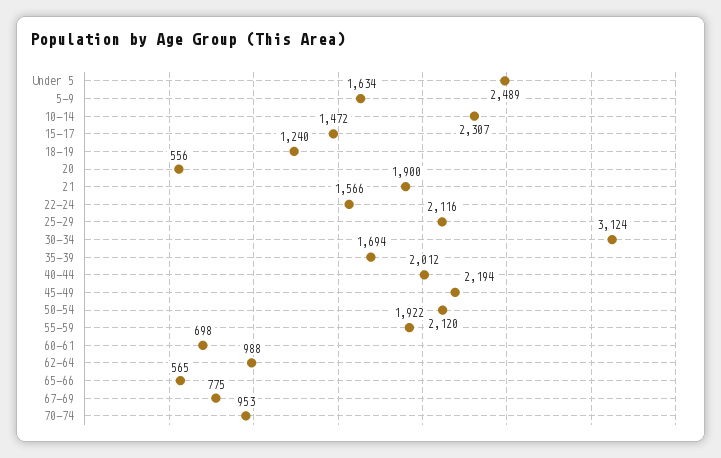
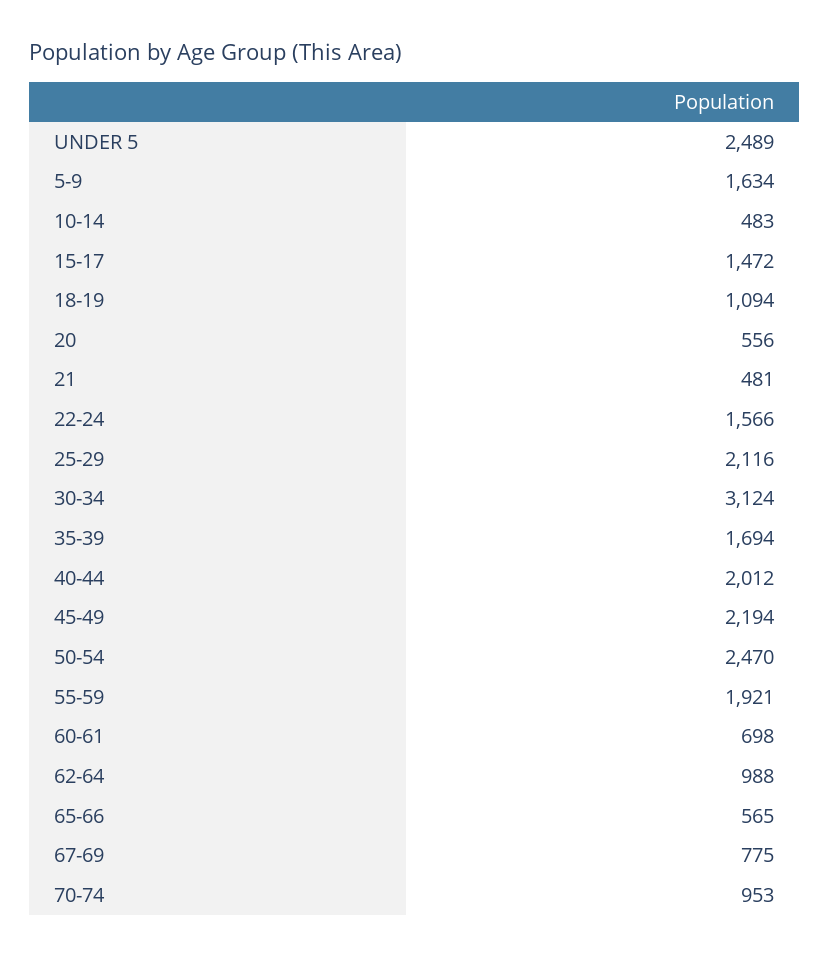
  {
    "Under 5": 2489,
    "5-9": 1634,
-   "10-14": 2307,
+   "10-14": 483,
    "15-17": 1472,
-   "18-19": 1240,
+   "18-19": 1094,
    "20": 556,
-   "21": 1900,
+   "21": 481,
    "22-24": 1566,
    "25-29": 2116,
    "30-34": 3124,
    "35-39": 1694,
    "40-44": 2012,
    "45-49": 2194,
-   "50-54": 2120,
+   "50-54": 2470,
-   "55-59": 1922,
+   "55-59": 1921,
    "60-61": 698,
    "62-64": 988,
    "65-66": 565,
    "67-69": 775,
    "70-74": 953
  }

